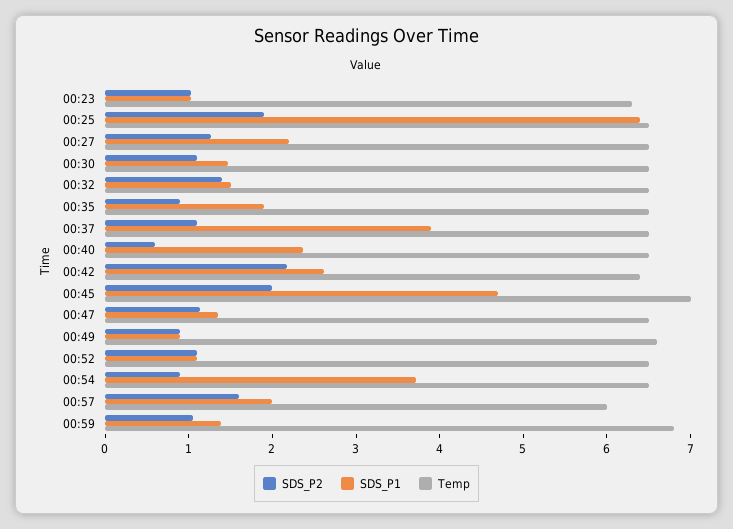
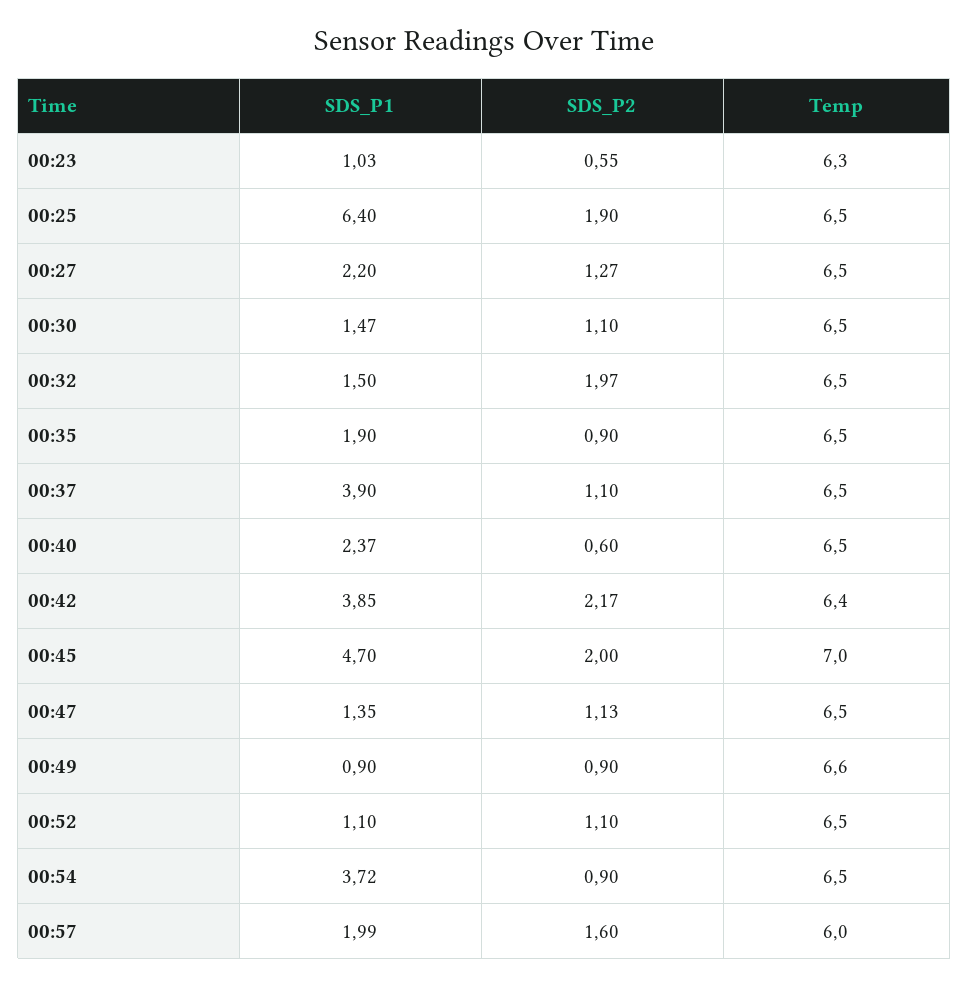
  {
    "SDS_P2": {
-     "00:23": 1,
+     "00:23": 0.55,
      "00:25": 1.9,
      "00:27": 1.27,
      "00:30": 1.1,
-     "00:32": 1.4,
+     "00:32": 1.97,
      "00:35": 0.9,
      "00:37": 1.1,
      "00:40": 0.6,
      "00:42": 2.17,
      "00:45": 2,
      "00:47": 1.13,
      "00:49": 0.9,
      "00:52": 1.1,
      "00:54": 0.9,
-     "00:57": 1.6,
+     "00:57": 1.6
-     "00:59": 1
    },
    "SDS_P1": {
      "00:23": 1.03,
      "00:25": 6.4,
      "00:27": 2.2,
      "00:30": 1.47,
      "00:32": 1.5,
      "00:35": 1.9,
      "00:37": 3.9,
      "00:40": 2.37,
-     "00:42": 2.6,
+     "00:42": 3.85,
      "00:45": 4.7,
      "00:47": 1.35,
      "00:49": 0.9,
      "00:52": 1.1,
      "00:54": 3.72,
-     "00:57": 1.99,
+     "00:57": 1.99
-     "00:59": 1.4
    },
    "Temp": {
      "00:23": 6.3,
      "00:25": 6.5,
      "00:27": 6.5,
      "00:30": 6.5,
      "00:32": 6.5,
      "00:35": 6.5,
      "00:37": 6.5,
      "00:40": 6.5,
      "00:42": 6.4,
      "00:45": 7,
      "00:47": 6.5,
      "00:49": 6.6,
      "00:52": 6.5,
      "00:54": 6.5,
-     "00:57": 6,
+     "00:57": 6
-     "00:59": 6.8
    }
  }

